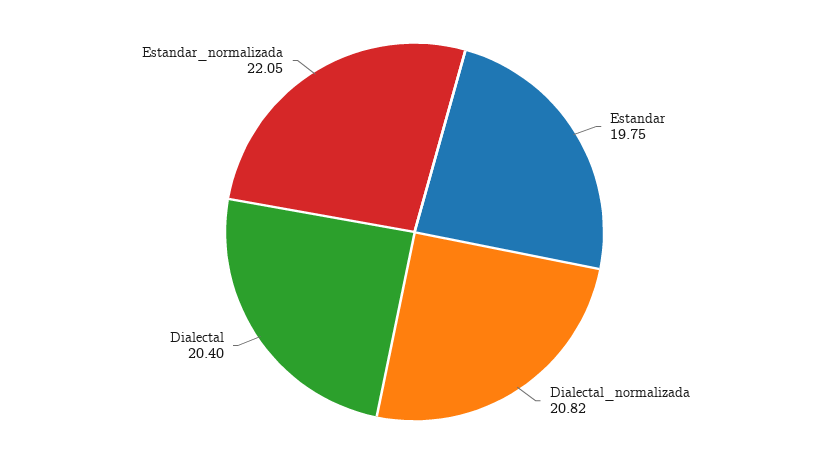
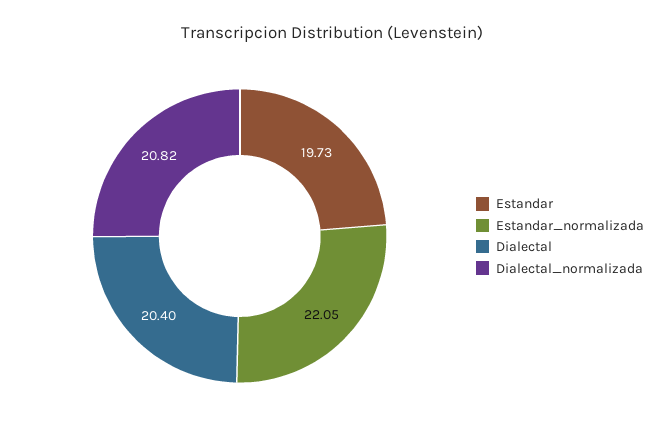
  {
-   "Estandar": 19.75,
+   "Estandar": 19.73,
    "Dialectal_normalizada": 20.82,
    "Dialectal": 20.4,
    "Estandar_normalizada": 22.05
  }

